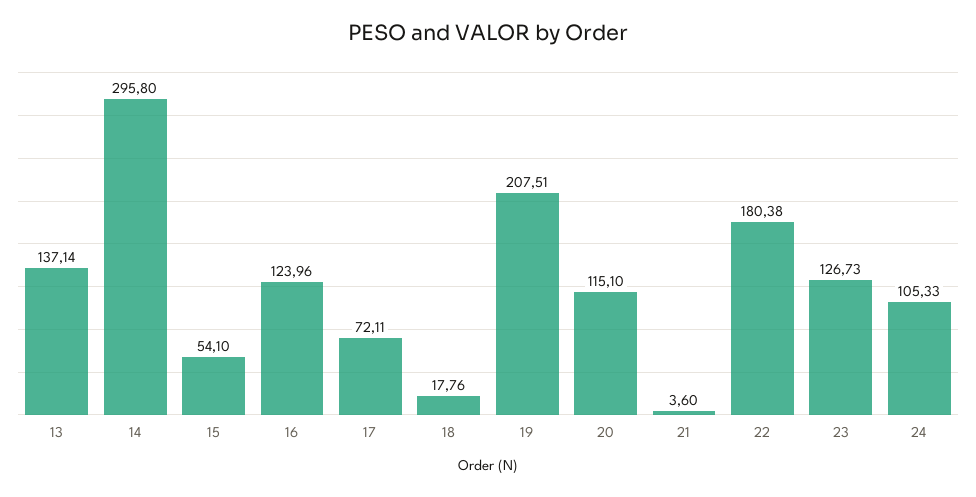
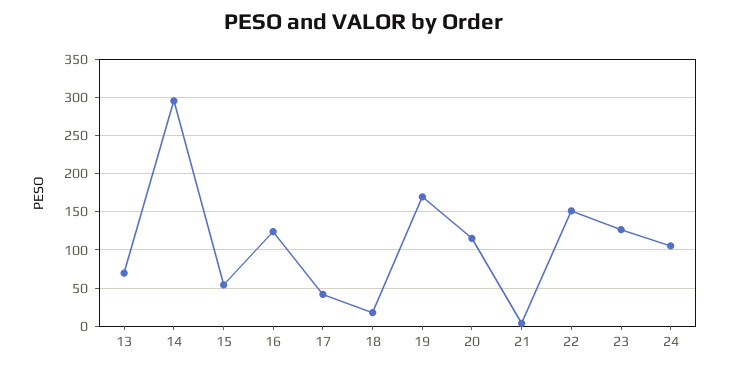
  {
-   "13": 137.14,
+   "13": 70,
    "14": 295.8,
    "15": 54.1,
    "16": 123.96,
-   "17": 72.11,
+   "17": 40,
    "18": 17.76,
-   "19": 207.51,
+   "19": 170,
    "20": 115.1,
    "21": 3.6,
-   "22": 180.38,
+   "22": 150,
    "23": 126.73,
    "24": 105.33
  }

